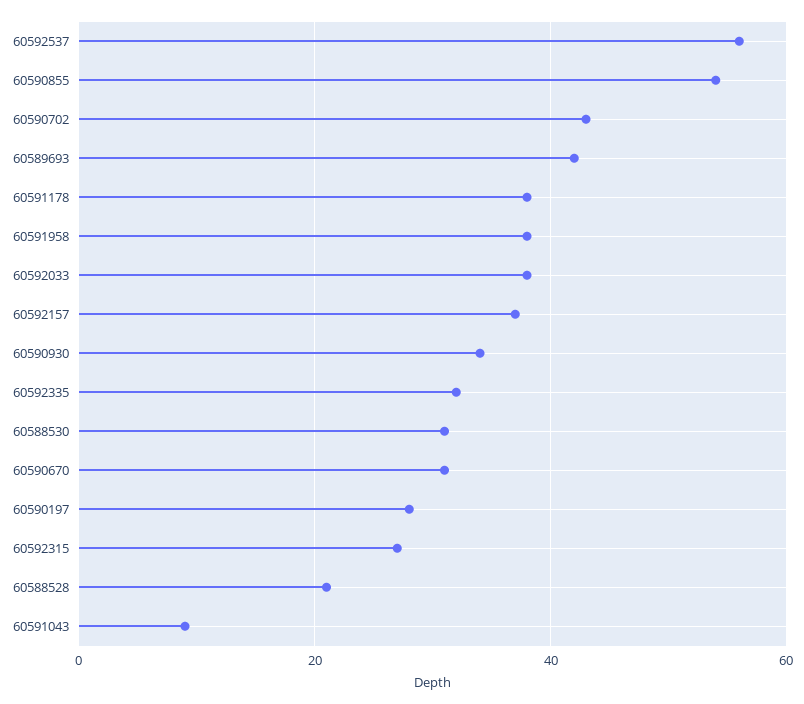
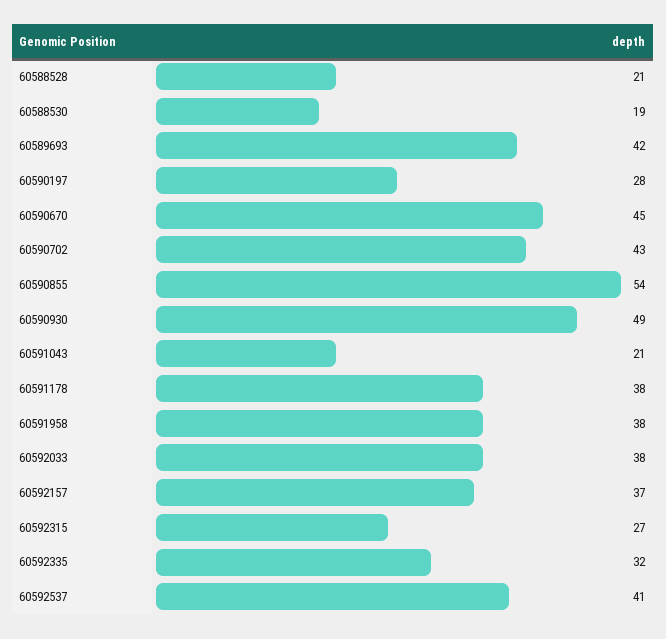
  {
-   "60592537": 55,
+   "60592537": 41,
    "60590855": 54,
    "60590702": 43,
    "60589693": 42,
    "60591178": 38,
    "60591958": 38,
    "60592033": 38,
    "60592157": 37,
-   "60590930": 35,
+   "60590930": 49,
    "60592335": 32,
-   "60588530": 30,
+   "60588530": 19,
-   "60590670": 30,
+   "60590670": 45,
    "60590197": 28,
    "60592315": 27,
    "60588528": 21,
-   "60591043": 10
+   "60591043": 21
  }

